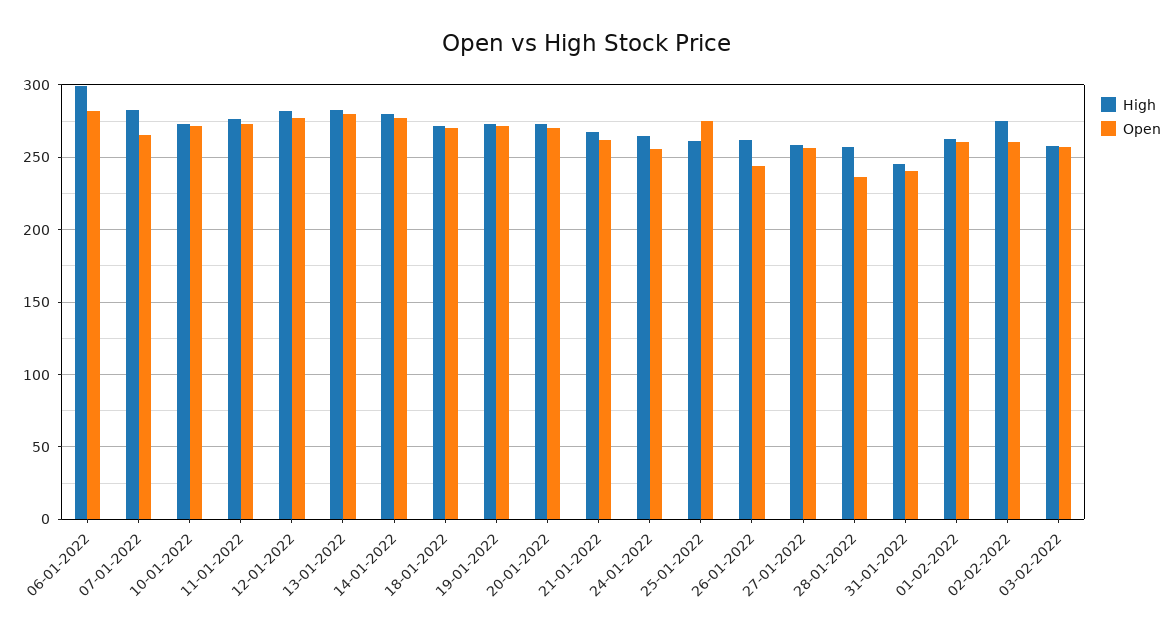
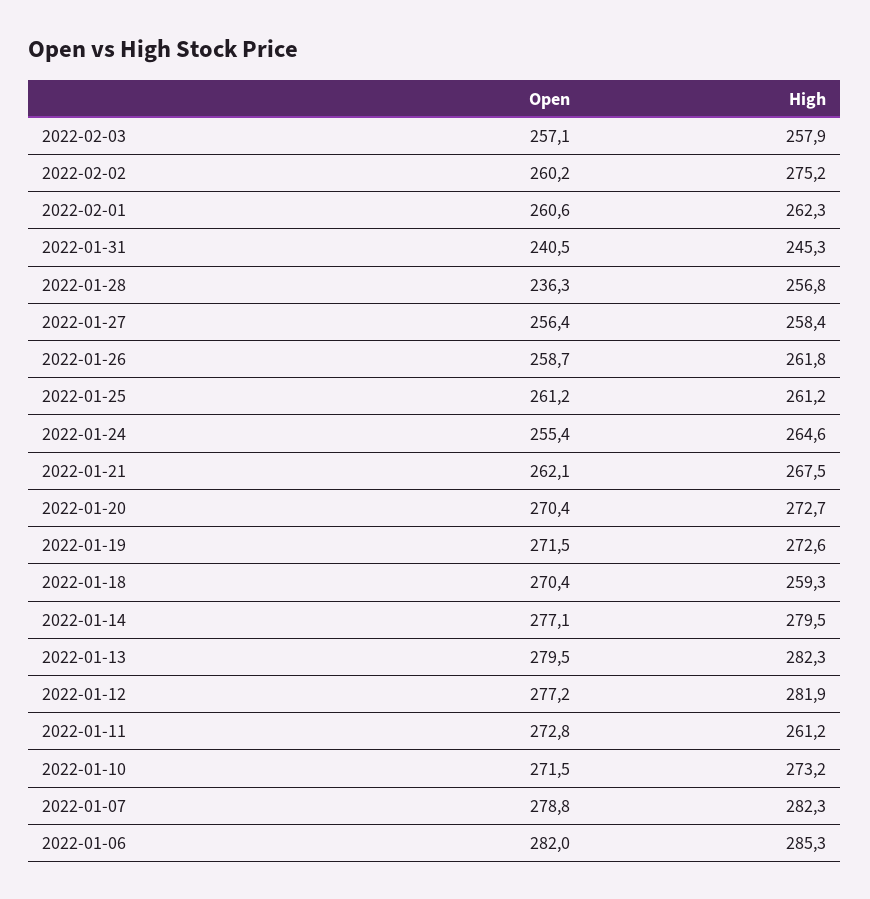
  {
    "High": {
-     "06-01-2022": 300,
+     "06-01-2022": 285.3,
      "07-01-2022": 282.3,
      "10-01-2022": 273.2,
-     "11-01-2022": 275,
+     "11-01-2022": 261.2,
      "12-01-2022": 281.9,
      "13-01-2022": 282.3,
      "14-01-2022": 279.5,
-     "18-01-2022": 270,
+     "18-01-2022": 259.3,
      "19-01-2022": 272.6,
      "20-01-2022": 272.7,
      "21-01-2022": 267.5,
      "24-01-2022": 264.6,
      "25-01-2022": 261.2,
      "26-01-2022": 261.8,
      "27-01-2022": 258.4,
      "28-01-2022": 256.8,
      "31-01-2022": 245.3,
      "01-02-2022": 262.3,
      "02-02-2022": 275.2,
      "03-02-2022": 257.9
    },
    "Open": {
      "06-01-2022": 282,
-     "07-01-2022": 265,
+     "07-01-2022": 278.8,
      "10-01-2022": 271.5,
      "11-01-2022": 272.8,
      "12-01-2022": 277.2,
      "13-01-2022": 279.5,
      "14-01-2022": 277.1,
      "18-01-2022": 270.4,
      "19-01-2022": 271.5,
      "20-01-2022": 270.4,
      "21-01-2022": 262.1,
      "24-01-2022": 255.4,
-     "25-01-2022": 275,
+     "25-01-2022": 261.2,
-     "26-01-2022": 245,
+     "26-01-2022": 258.7,
      "27-01-2022": 256.4,
      "28-01-2022": 236.3,
      "31-01-2022": 240.5,
      "01-02-2022": 260.6,
      "02-02-2022": 260.2,
      "03-02-2022": 257.1
    }
  }

